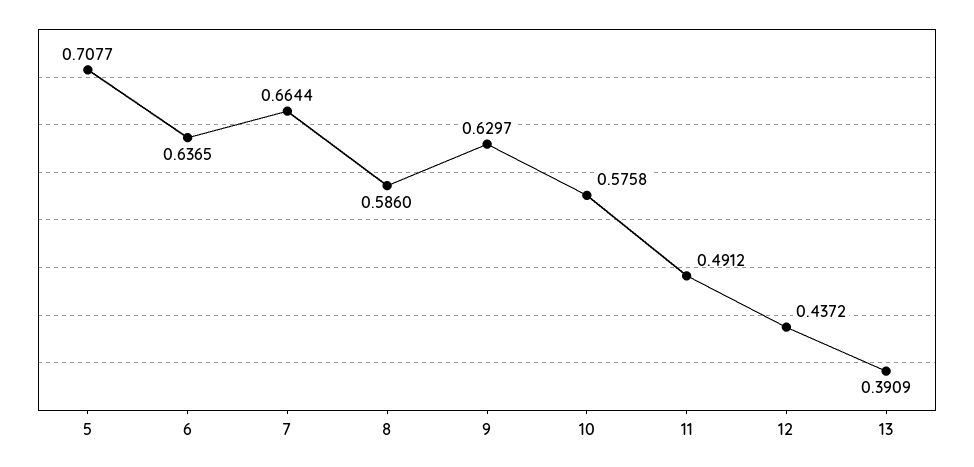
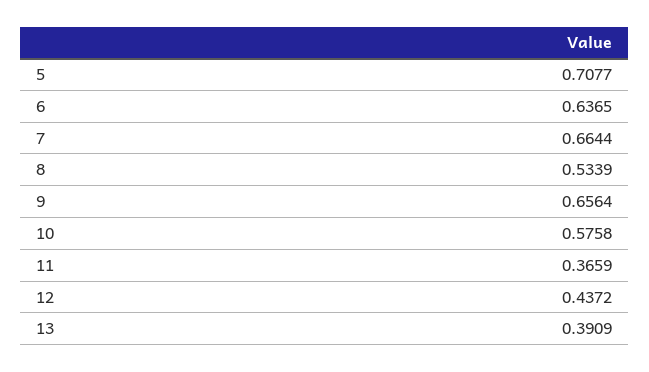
  {
    "5": 0.7077,
    "6": 0.6365,
    "7": 0.6644,
-   "8": 0.586,
+   "8": 0.5339,
-   "9": 0.6297,
+   "9": 0.6564,
    "10": 0.5758,
-   "11": 0.4912,
+   "11": 0.3659,
    "12": 0.4372,
    "13": 0.3909
  }

